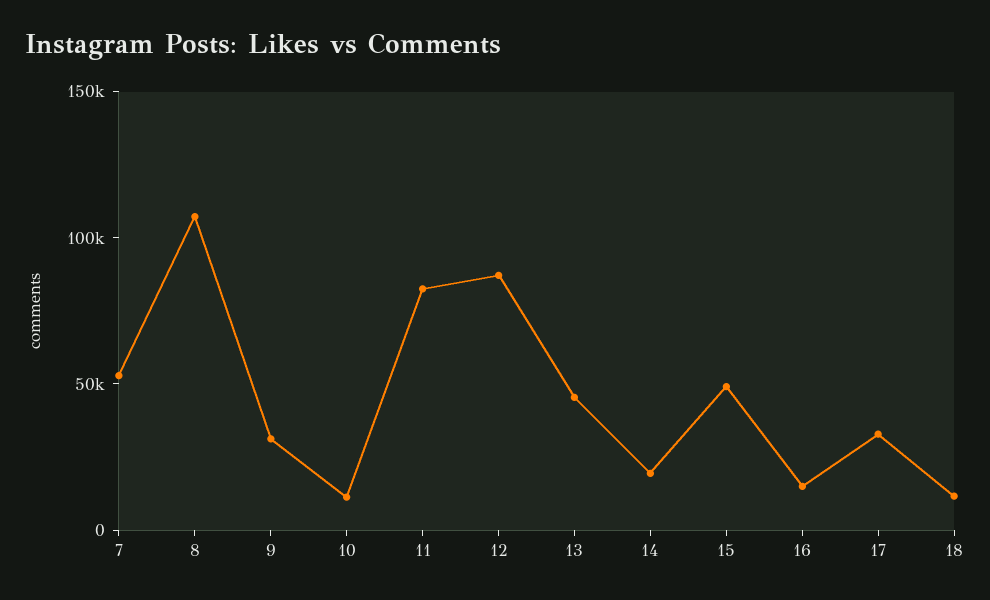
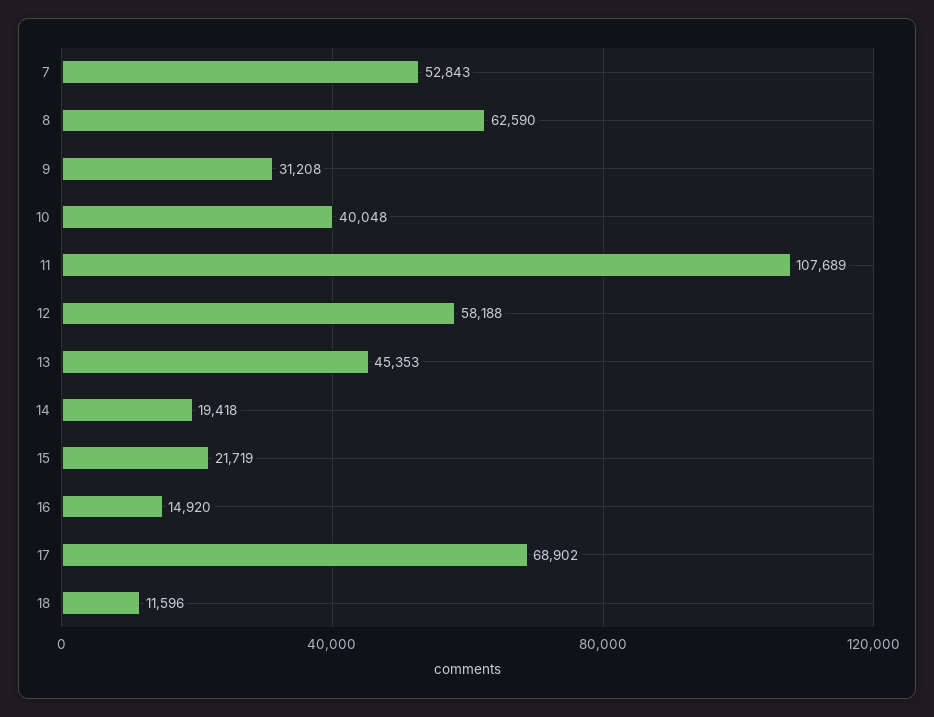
  {
    "7": 52843,
-   "8": 110000,
+   "8": 62590,
    "9": 31208,
-   "10": 10000,
+   "10": 40048,
-   "11": 80000,
+   "11": 107689,
-   "12": 90000,
+   "12": 58188,
    "13": 45353,
    "14": 19418,
-   "15": 50000,
+   "15": 21719,
    "16": 14920,
-   "17": 30000,
+   "17": 68902,
    "18": 11596
  }

